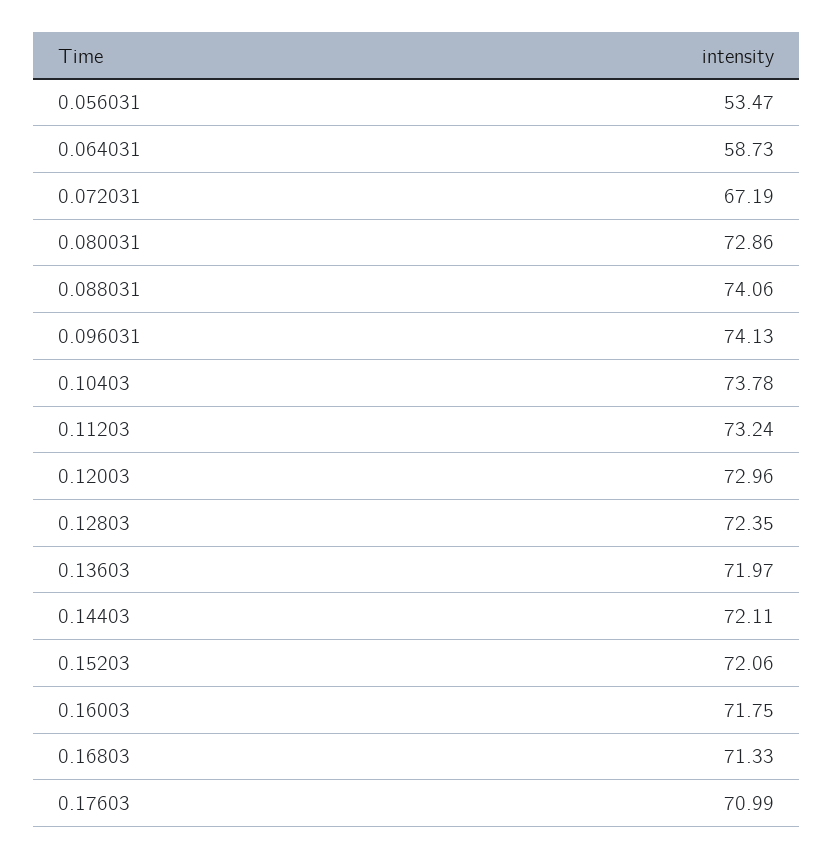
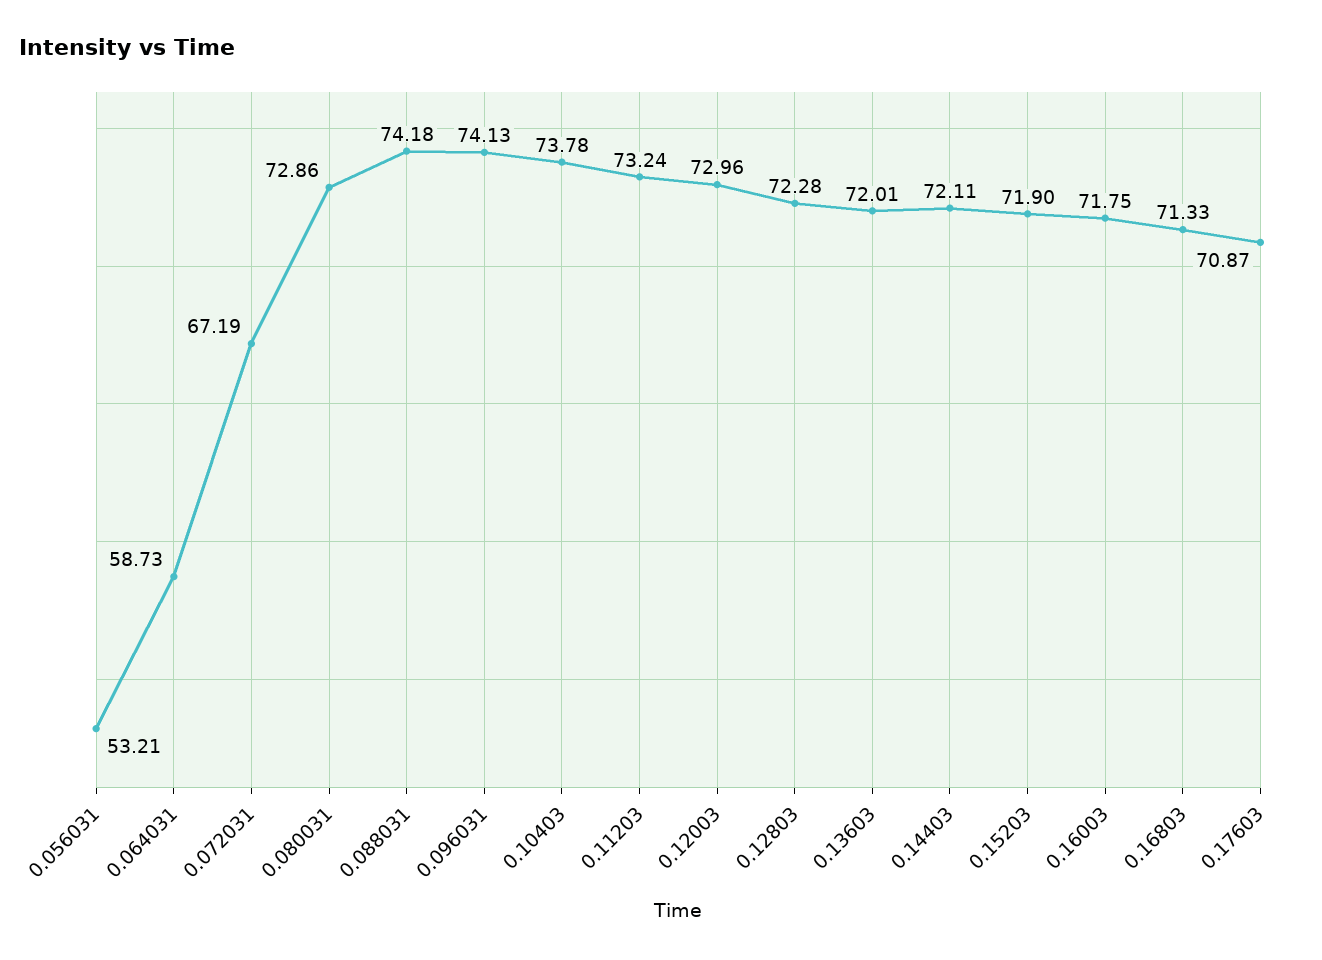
  {
-   "0.056031": 53.47,
+   "0.056031": 53.21,
    "0.064031": 58.73,
    "0.072031": 67.19,
    "0.080031": 72.86,
-   "0.088031": 74.06,
+   "0.088031": 74.18,
    "0.096031": 74.13,
    "0.10403": 73.78,
    "0.11203": 73.24,
    "0.12003": 72.96,
-   "0.12803": 72.35,
+   "0.12803": 72.28,
-   "0.13603": 71.97,
+   "0.13603": 72.01,
    "0.14403": 72.11,
-   "0.15203": 72.06,
+   "0.15203": 71.9,
    "0.16003": 71.75,
    "0.16803": 71.33,
-   "0.17603": 70.99
+   "0.17603": 70.87
  }

